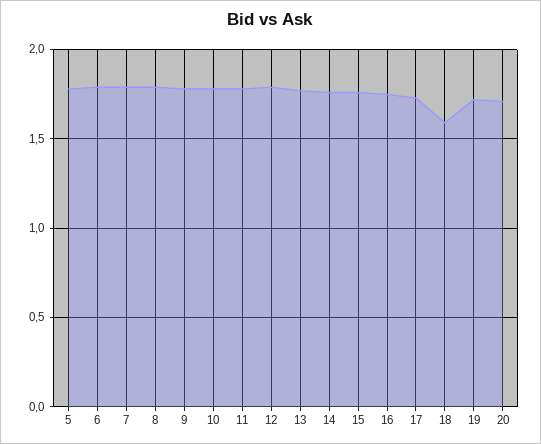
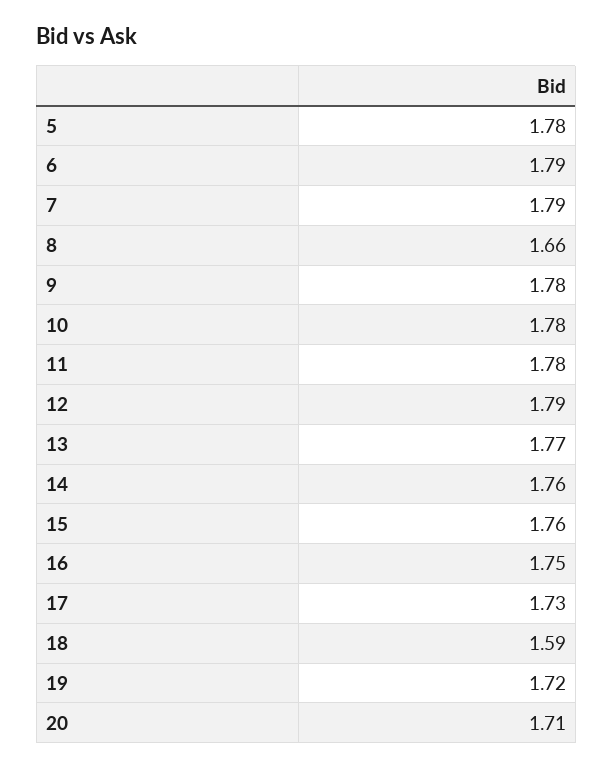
  {
    "5": 1.78,
    "6": 1.79,
    "7": 1.79,
-   "8": 1.8,
+   "8": 1.66,
    "9": 1.78,
    "10": 1.78,
    "11": 1.78,
    "12": 1.79,
    "13": 1.77,
    "14": 1.76,
    "15": 1.76,
    "16": 1.75,
    "17": 1.73,
    "18": 1.59,
    "19": 1.72,
    "20": 1.71
  }

